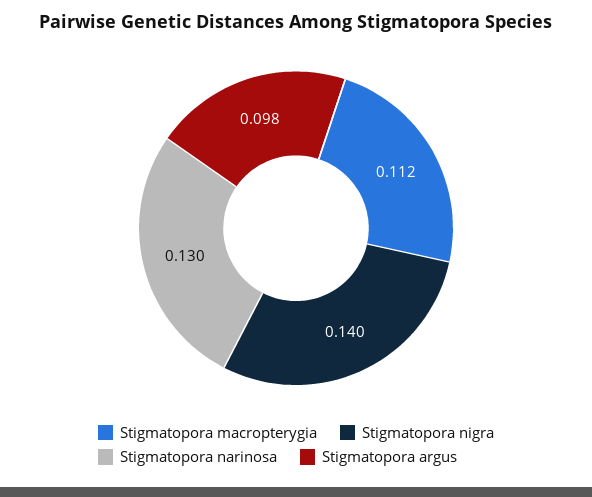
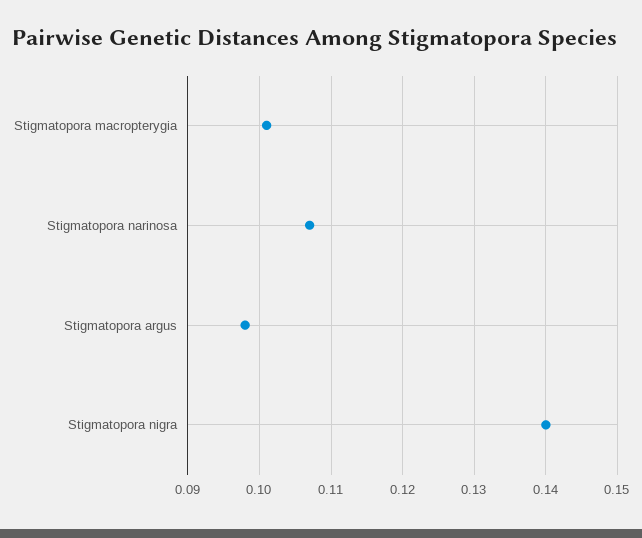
  {
-   "Stigmatopora macropterygia": 0.112,
+   "Stigmatopora macropterygia": 0.101,
    "Stigmatopora nigra": 0.14,
-   "Stigmatopora narinosa": 0.13,
+   "Stigmatopora narinosa": 0.107,
    "Stigmatopora argus": 0.098
  }

